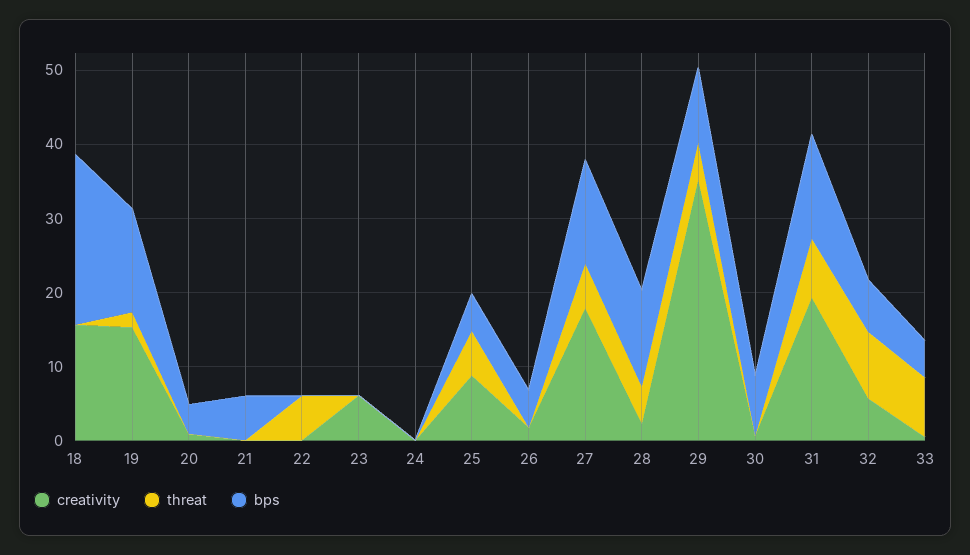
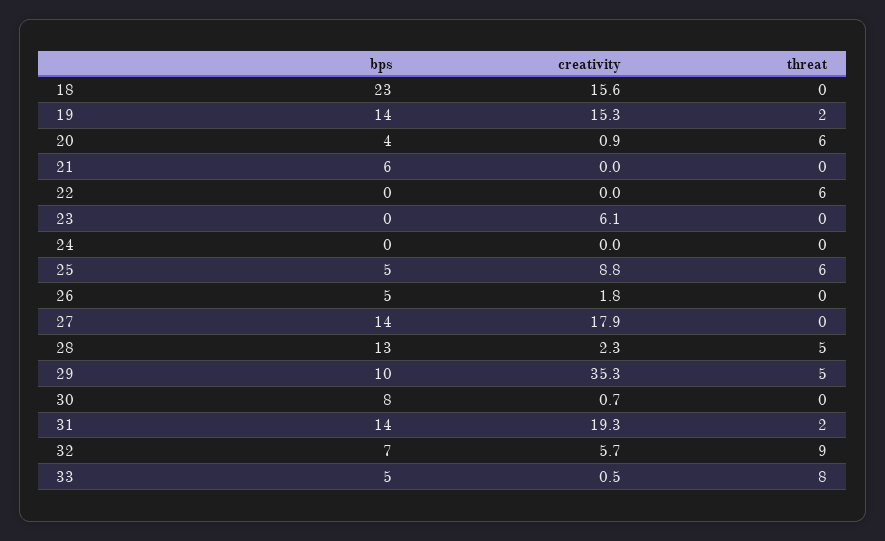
  {
    "creativity": {
      "18": 15.6,
      "19": 15.3,
      "20": 0.9,
      "21": 0,
      "22": 0,
      "23": 6.1,
      "24": 0,
      "25": 8.8,
      "26": 1.8,
      "27": 17.9,
      "28": 2.3,
      "29": 35.3,
      "30": 0.7,
      "31": 19.3,
      "32": 5.7,
      "33": 0.5
    },
    "threat": {
      "18": 0,
      "19": 2,
-     "20": 0,
+     "20": 6,
      "21": 0,
      "22": 6,
      "23": 0,
      "24": 0,
      "25": 6,
      "26": 0,
-     "27": 6,
+     "27": 0,
      "28": 5,
      "29": 5,
      "30": 0,
-     "31": 8,
+     "31": 2,
      "32": 9,
      "33": 8
    },
    "bps": {
      "18": 23,
      "19": 14,
      "20": 4,
      "21": 6,
      "22": 0,
      "23": 0,
      "24": 0,
      "25": 5,
      "26": 5,
      "27": 14,
      "28": 13,
      "29": 10,
      "30": 8,
      "31": 14,
      "32": 7,
      "33": 5
    }
  }

